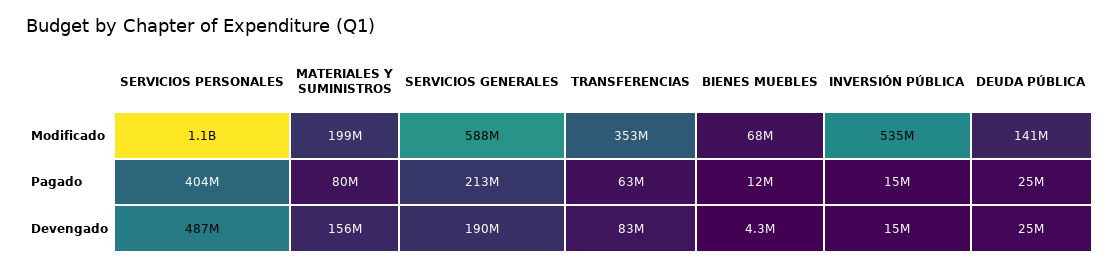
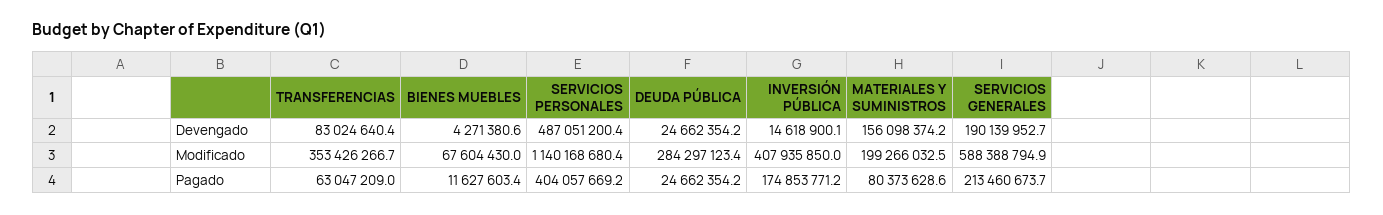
  {
    "SERVICIOS PERSONALES": {
      "Modificado": 1140168680.4,
      "Pagado": 404057669.2,
      "Devengado": 487051200.4
    },
    "MATERIALES Y SUMINISTROS": {
      "Modificado": 199266032.5,
      "Pagado": 80373628.6,
      "Devengado": 156098374.2
    },
    "SERVICIOS GENERALES": {
      "Modificado": 588388794.9,
      "Pagado": 213460673.7,
      "Devengado": 190139952.7
    },
    "TRANSFERENCIAS": {
      "Modificado": 353426266.7,
      "Pagado": 63047209,
      "Devengado": 83024640.4
    },
    "BIENES MUEBLES": {
      "Modificado": 67604430,
      "Pagado": 11627603.4,
      "Devengado": 4271380.6
    },
    "INVERSIÓN PÚBLICA": {
-     "Modificado": 535000000,
+     "Modificado": 407935850,
-     "Pagado": 15000000,
+     "Pagado": 174853771.2,
      "Devengado": 14618900.1
    },
    "DEUDA PÚBLICA": {
-     "Modificado": 141000000,
+     "Modificado": 284297123.4,
      "Pagado": 24662354.2,
      "Devengado": 24662354.2
    }
  }

